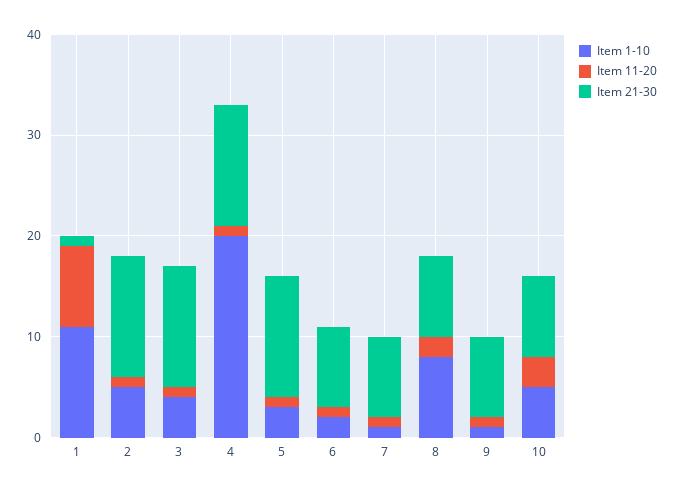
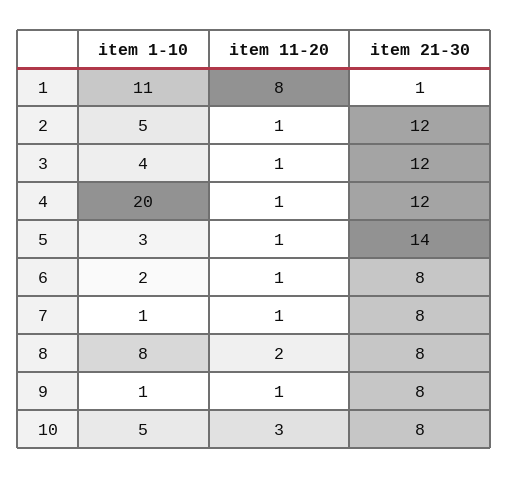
  {
    "Item 1-10": {
      "1": 11,
      "2": 5,
      "3": 4,
      "4": 20,
      "5": 3,
      "6": 2,
      "7": 1,
      "8": 8,
      "9": 1,
      "10": 5
    },
    "Item 11-20": {
      "1": 8,
      "2": 1,
      "3": 1,
      "4": 1,
      "5": 1,
      "6": 1,
      "7": 1,
      "8": 2,
      "9": 1,
      "10": 3
    },
    "Item 21-30": {
      "1": 1,
      "2": 12,
      "3": 12,
      "4": 12,
-     "5": 12,
+     "5": 14,
      "6": 8,
      "7": 8,
      "8": 8,
      "9": 8,
      "10": 8
    }
  }

